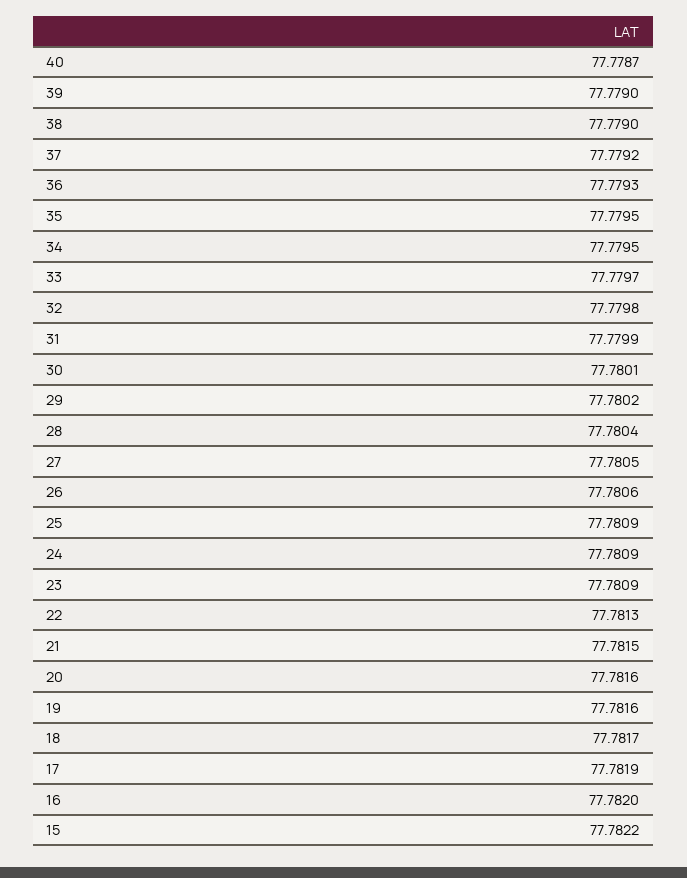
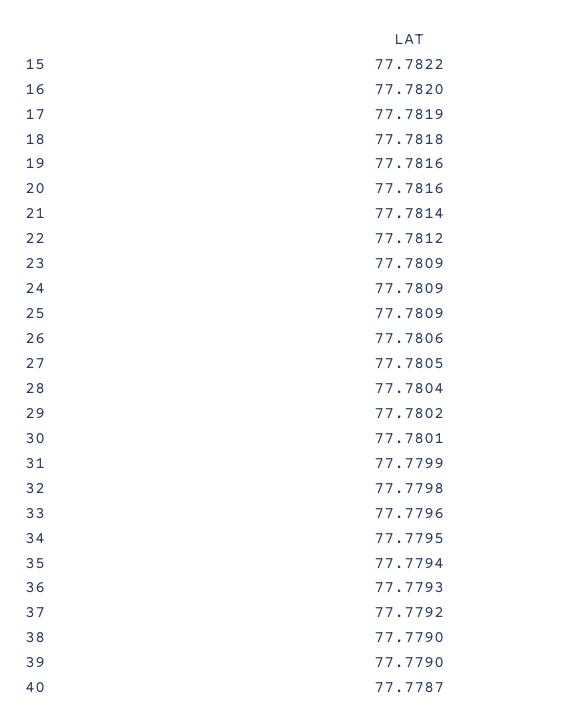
  {
    "40": 77.7787,
    "39": 77.779,
    "38": 77.779,
    "37": 77.7792,
    "36": 77.7793,
-   "35": 77.7795,
+   "35": 77.7794,
    "34": 77.7795,
-   "33": 77.7797,
+   "33": 77.7796,
    "32": 77.7798,
    "31": 77.7799,
    "30": 77.7801,
    "29": 77.7802,
    "28": 77.7804,
    "27": 77.7805,
    "26": 77.7806,
    "25": 77.7809,
    "24": 77.7809,
    "23": 77.7809,
-   "22": 77.7813,
+   "22": 77.7812,
-   "21": 77.7815,
+   "21": 77.7814,
    "20": 77.7816,
    "19": 77.7816,
-   "18": 77.7817,
+   "18": 77.7818,
    "17": 77.7819,
    "16": 77.782,
    "15": 77.7822
  }

